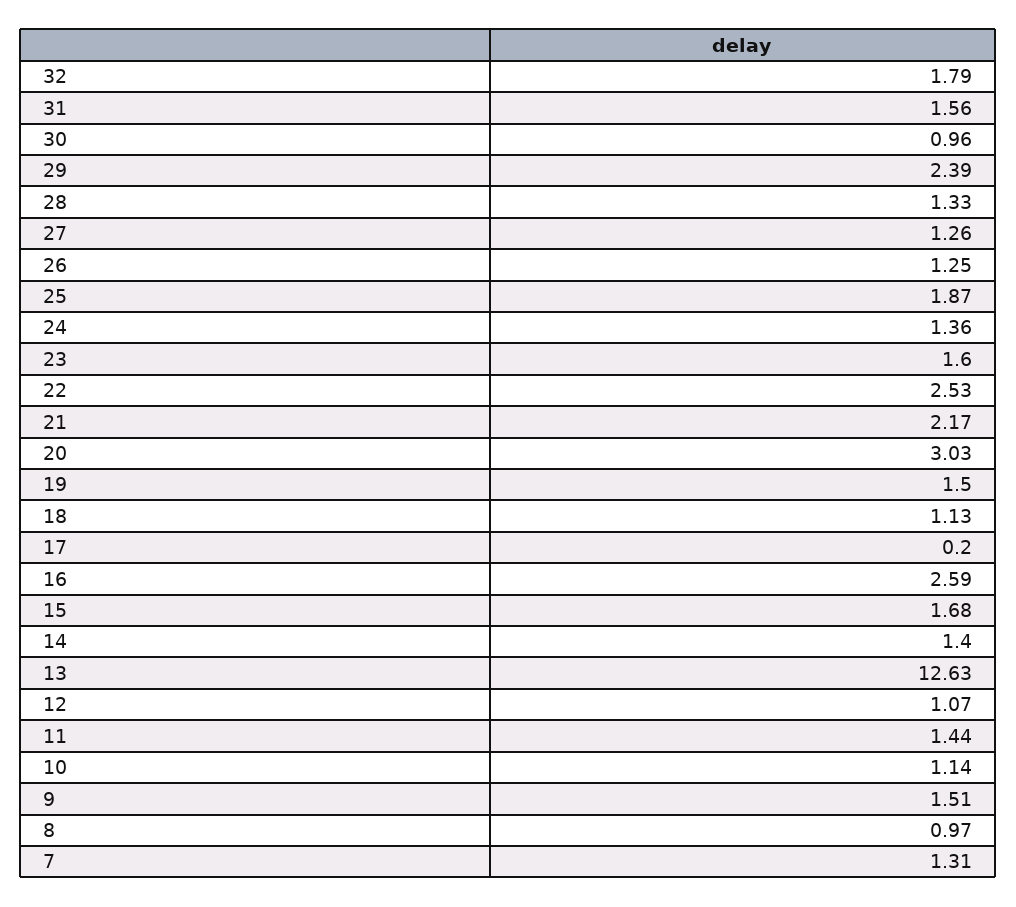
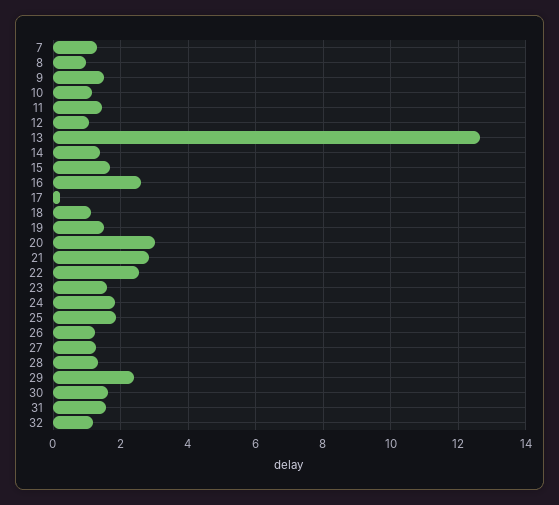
  {
-   "32": 1.79,
+   "32": 1.2,
    "31": 1.56,
-   "30": 0.96,
+   "30": 1.6,
    "29": 2.39,
    "28": 1.33,
    "27": 1.26,
    "26": 1.25,
    "25": 1.87,
-   "24": 1.36,
+   "24": 1.8,
    "23": 1.6,
    "22": 2.53,
-   "21": 2.17,
+   "21": 2.8,
    "20": 3.03,
    "19": 1.5,
    "18": 1.13,
    "17": 0.2,
    "16": 2.59,
    "15": 1.68,
    "14": 1.4,
    "13": 12.63,
    "12": 1.07,
    "11": 1.44,
    "10": 1.14,
    "9": 1.51,
    "8": 0.97,
    "7": 1.31
  }

